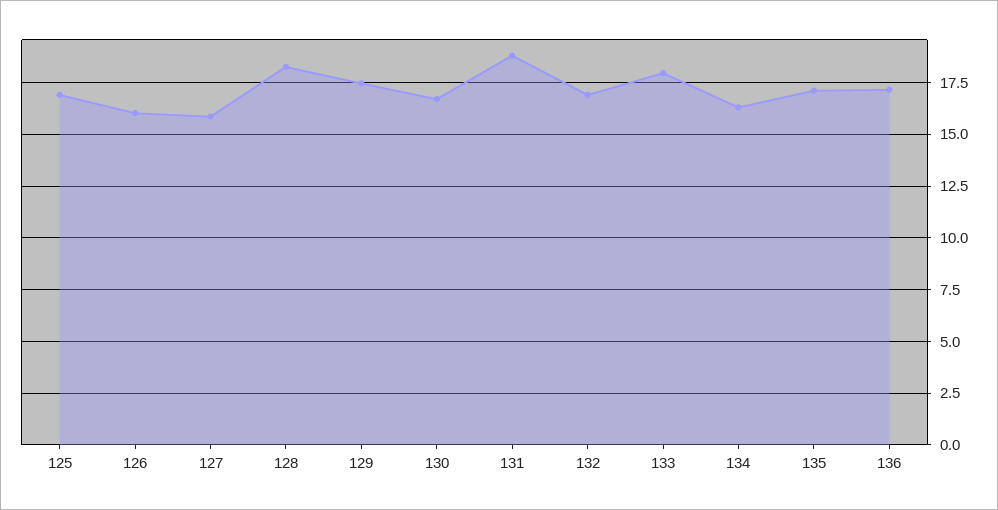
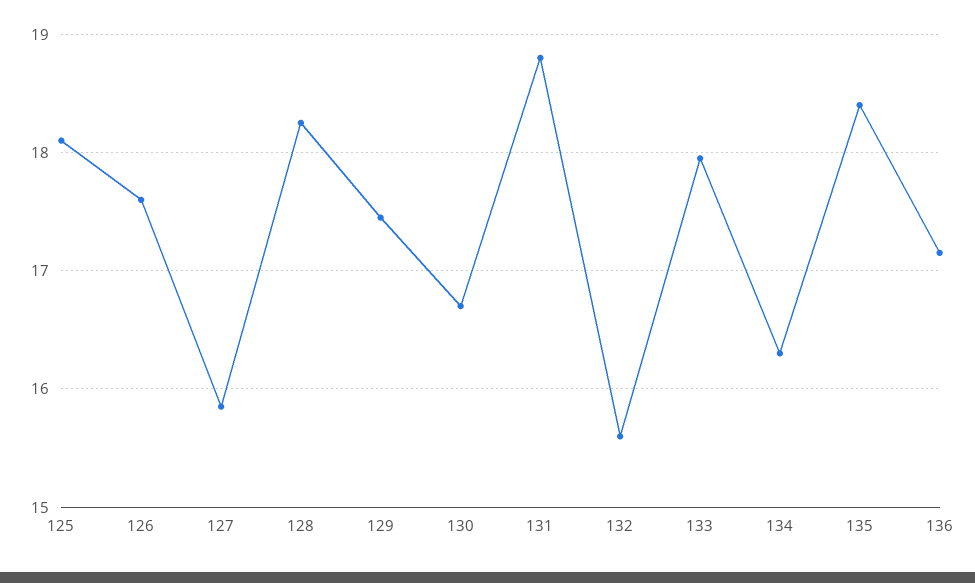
  {
-   "125": 17,
+   "125": 18.1,
-   "126": 16,
+   "126": 17.6,
    "127": 15.9,
    "128": 18.3,
    "129": 17.5,
    "130": 16.7,
    "131": 18.8,
-   "132": 17,
+   "132": 15.6,
    "133": 18,
    "134": 16.3,
-   "135": 17,
+   "135": 18.4,
    "136": 17.2
  }

